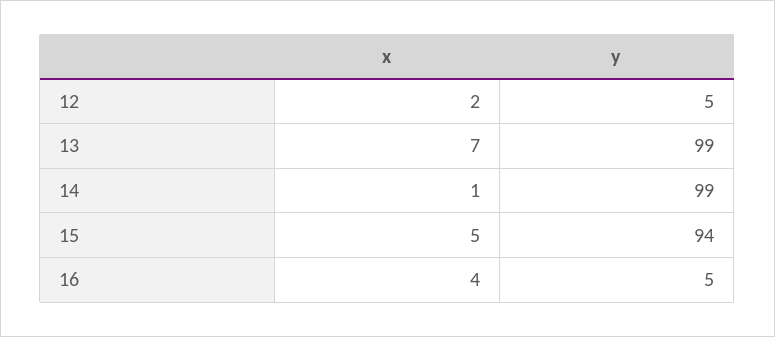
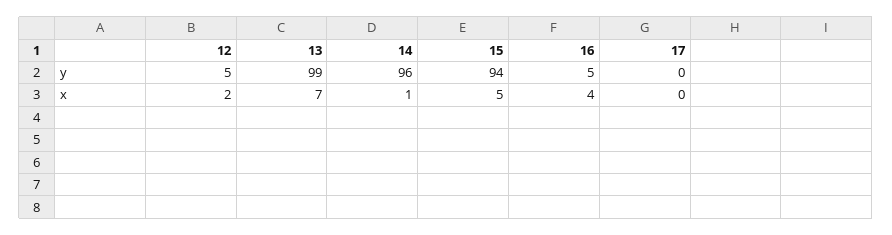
  {
    "x": {
      "12": 2,
      "13": 7,
      "14": 1,
      "15": 5,
-     "16": 4
+     "16": 4,
+     "17": 0
    },
    "y": {
      "12": 5,
      "13": 99,
-     "14": 99,
+     "14": 96,
      "15": 94,
-     "16": 5
+     "16": 5,
+     "17": 0
    }
  }

